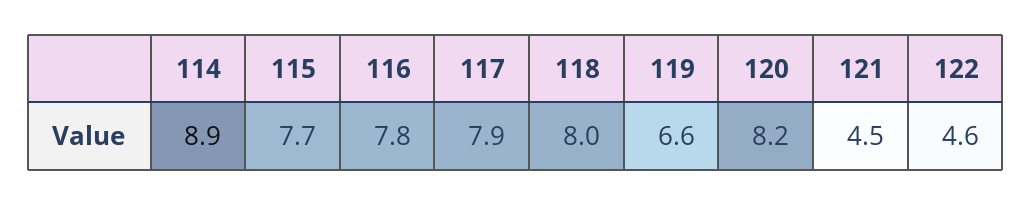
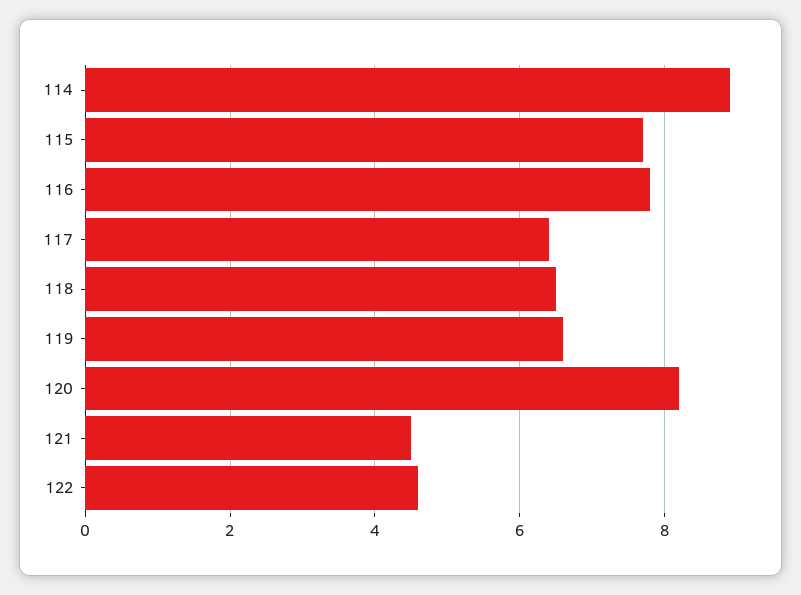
  {
    "114": 8.9,
    "115": 7.7,
    "116": 7.8,
-   "117": 7.9,
+   "117": 6.5,
-   "118": 8,
+   "118": 6.5,
    "119": 6.6,
    "120": 8.2,
    "121": 4.5,
    "122": 4.6
  }

